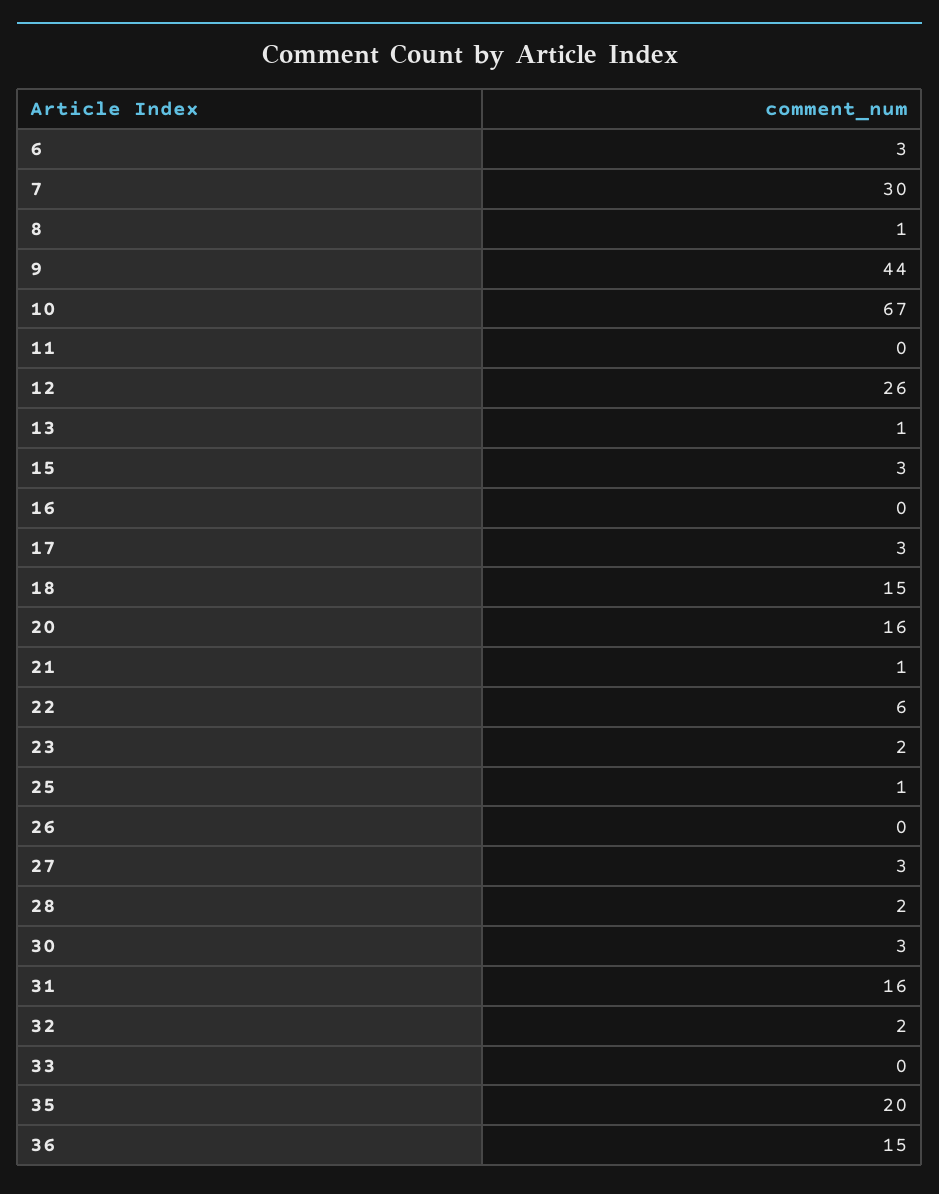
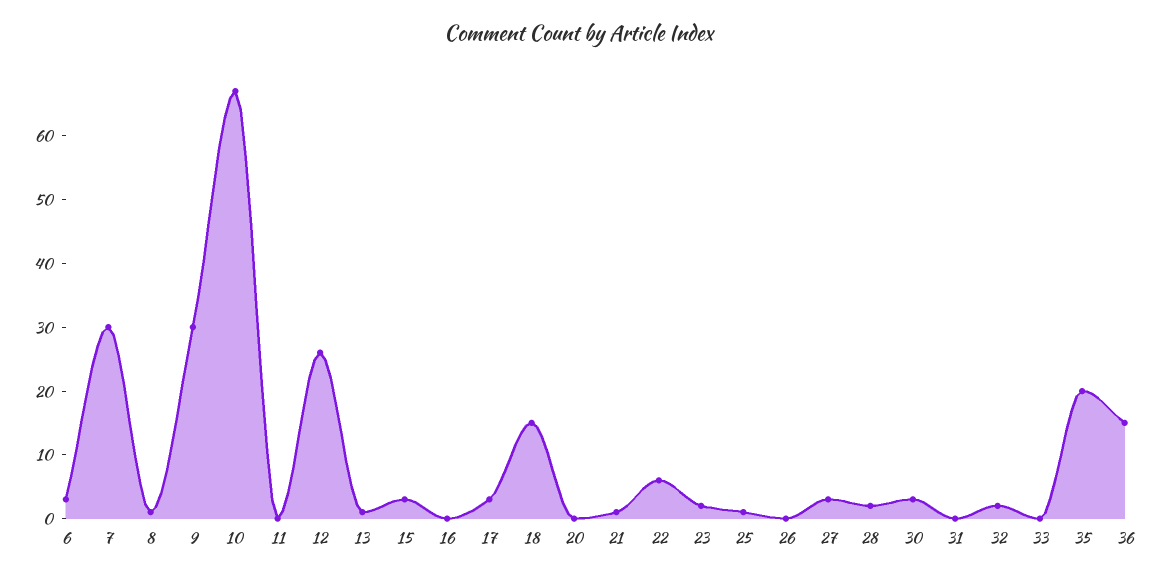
  {
    "6": 3,
    "7": 30,
    "8": 1,
-   "9": 44,
+   "9": 30,
    "10": 67,
    "11": 0,
    "12": 26,
    "13": 1,
    "15": 3,
    "16": 0,
    "17": 3,
    "18": 15,
-   "20": 16,
+   "20": 0,
    "21": 1,
    "22": 6,
    "23": 2,
    "25": 1,
    "26": 0,
    "27": 3,
    "28": 2,
    "30": 3,
-   "31": 16,
+   "31": 0,
    "32": 2,
    "33": 0,
    "35": 20,
    "36": 15
  }

